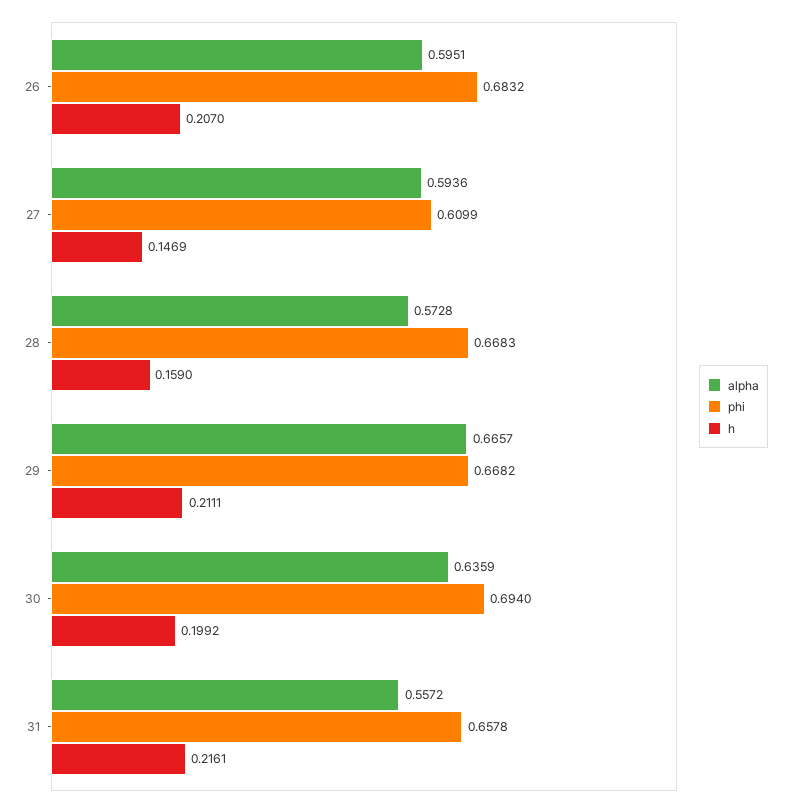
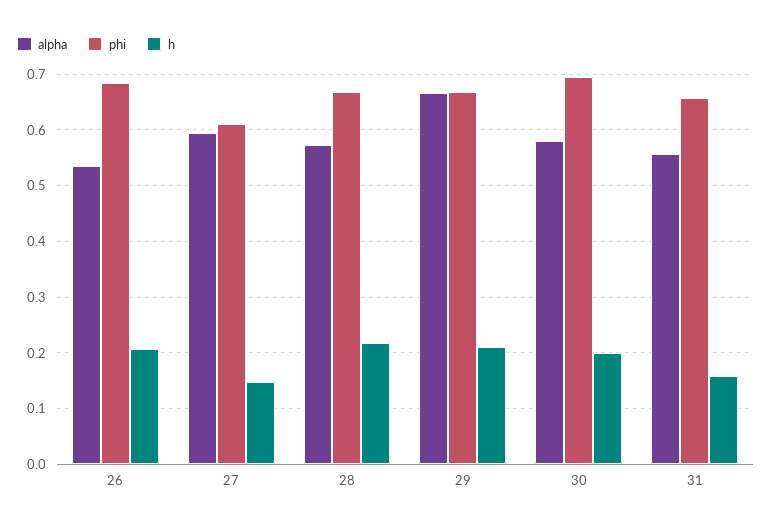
  {
    "alpha": {
-     "26": 0.5951,
+     "26": 0.54,
      "27": 0.5936,
      "28": 0.5728,
      "29": 0.6657,
-     "30": 0.6359,
+     "30": 0.58,
      "31": 0.5572
    },
    "phi": {
      "26": 0.6832,
      "27": 0.6099,
      "28": 0.6683,
      "29": 0.6682,
      "30": 0.694,
      "31": 0.6578
    },
    "h": {
      "26": 0.207,
      "27": 0.1469,
-     "28": 0.159,
+     "28": 0.22,
      "29": 0.2111,
      "30": 0.1992,
-     "31": 0.2161
+     "31": 0.16
    }
  }

